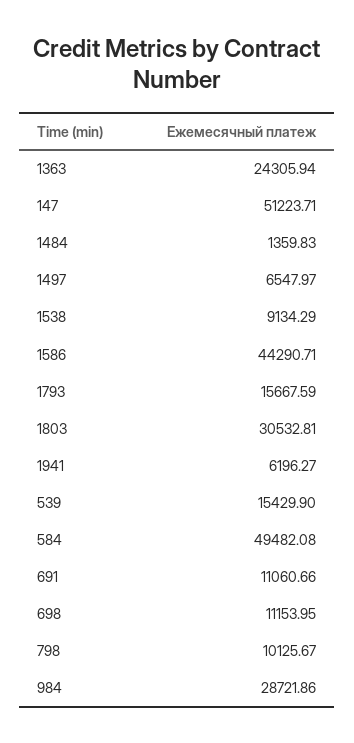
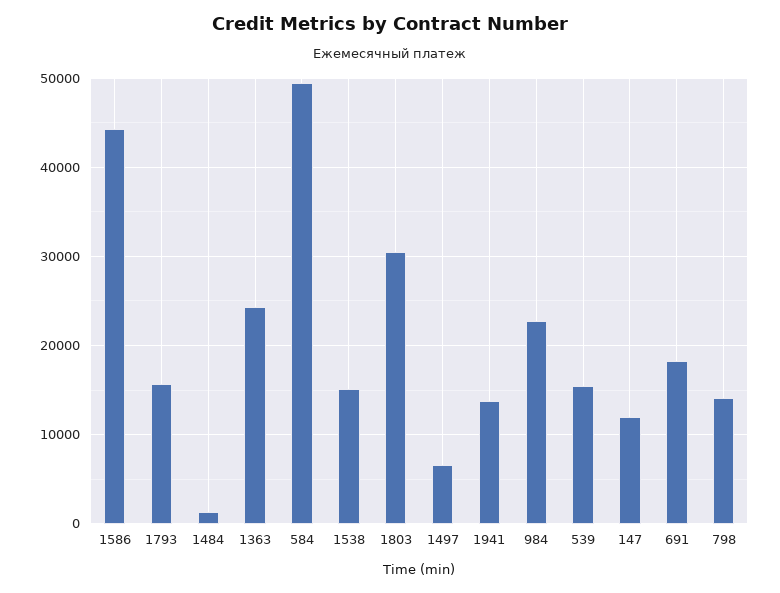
  {
    "1363": 24305.94,
-   "147": 51223.71,
+   "147": 12000,
    "1484": 1359.83,
    "1497": 6547.97,
-   "1538": 9134.29,
+   "1538": 15000,
    "1586": 44290.71,
    "1793": 15667.59,
    "1803": 30532.81,
-   "1941": 6196.27,
+   "1941": 14000,
    "539": 15429.9,
    "584": 49482.08,
-   "691": 11060.66,
+   "691": 18000,
-   "698": 11153.95,
-   "798": 10125.67,
+   "798": 14000,
-   "984": 28721.86
+   "984": 23000
  }

